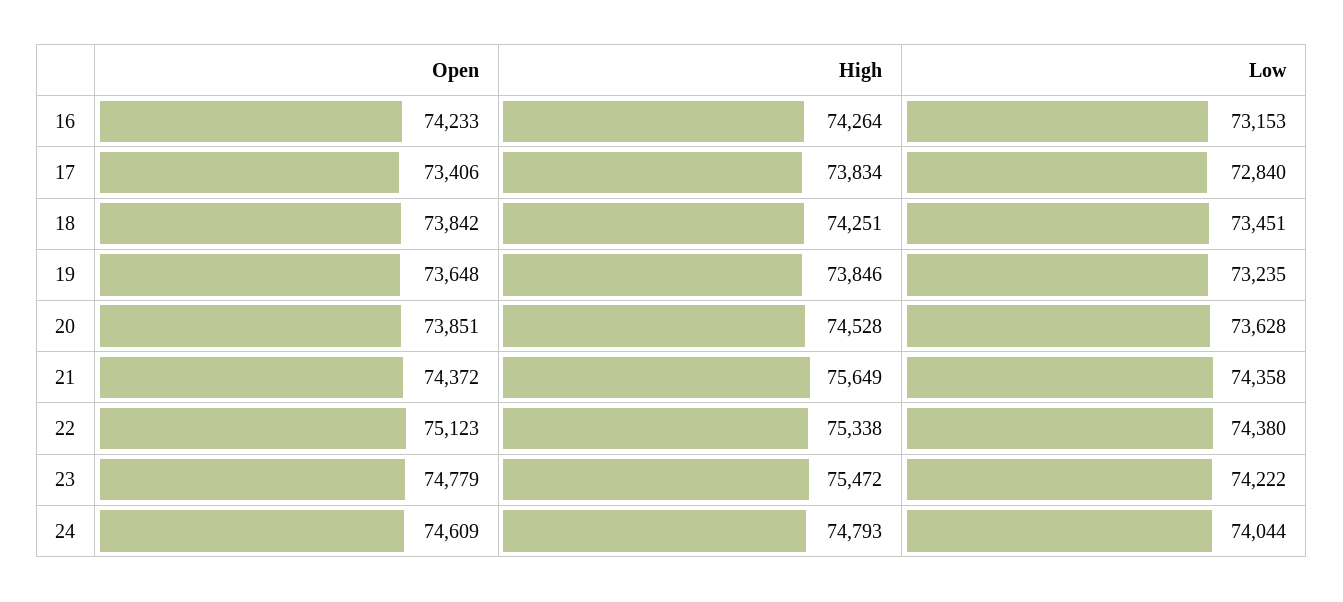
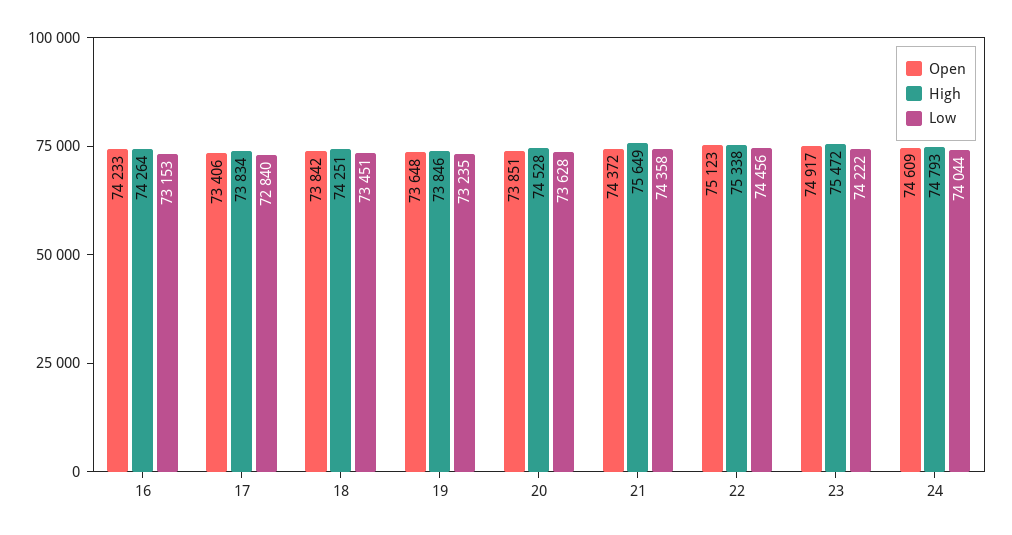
  {
    "Open": {
      "16": 74233,
      "17": 73406,
      "18": 73842,
      "19": 73648,
      "20": 73851,
      "21": 74372,
      "22": 75123,
-     "23": 74779,
+     "23": 74917,
      "24": 74609
    },
    "High": {
      "16": 74264,
      "17": 73834,
      "18": 74251,
      "19": 73846,
      "20": 74528,
      "21": 75649,
      "22": 75338,
      "23": 75472,
      "24": 74793
    },
    "Low": {
      "16": 73153,
      "17": 72840,
      "18": 73451,
      "19": 73235,
      "20": 73628,
      "21": 74358,
-     "22": 74380,
+     "22": 74456,
      "23": 74222,
      "24": 74044
    }
  }

